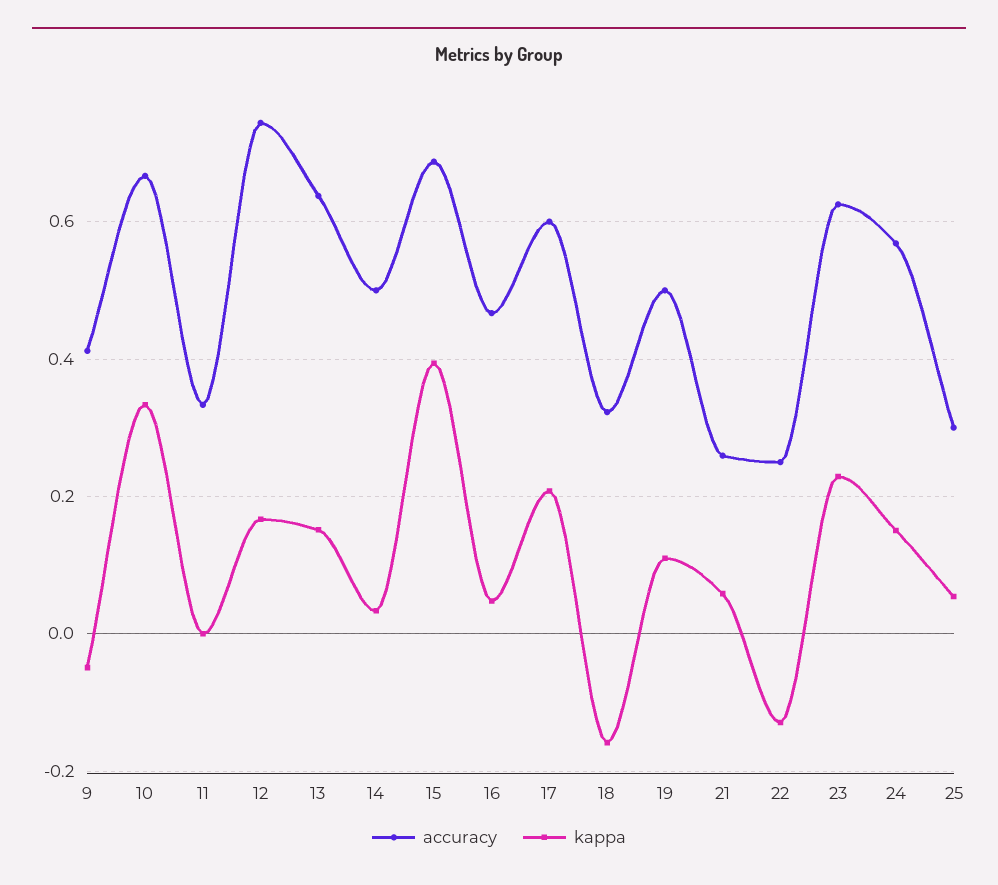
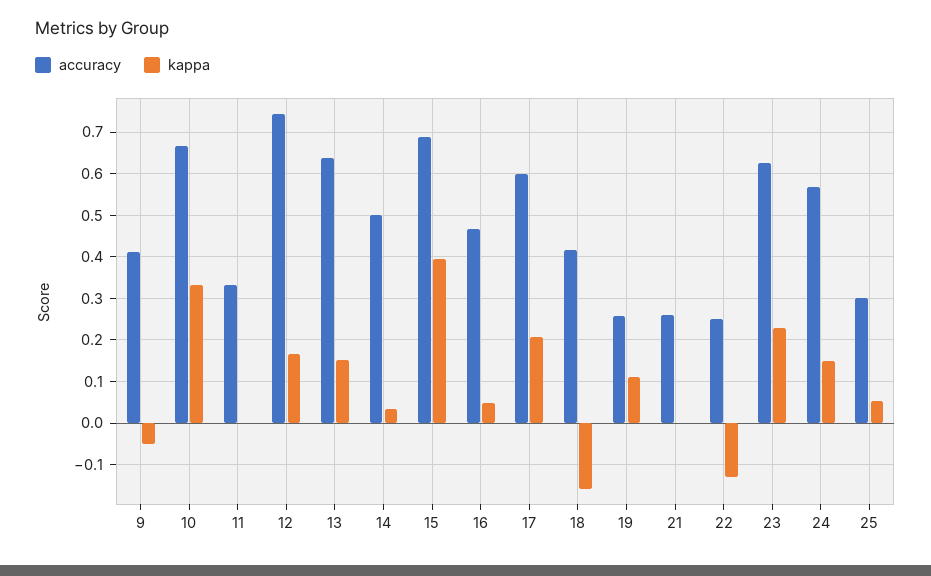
  {
    "accuracy": {
      "9": 0.42,
      "10": 0.66,
      "11": 0.34,
      "12": 0.74,
      "13": 0.64,
      "14": 0.5,
      "15": 0.68,
      "16": 0.46,
      "17": 0.6,
-     "18": 0.32,
+     "18": 0.42,
-     "19": 0.5,
+     "19": 0.26,
      "21": 0.26,
      "22": 0.26,
      "23": 0.62,
      "24": 0.56,
      "25": 0.3
    },
    "kappa": {
      "9": -0.04,
      "10": 0.34,
      "11": 0,
      "12": 0.16,
      "13": 0.16,
      "14": 0.04,
      "15": 0.4,
      "16": 0.04,
      "17": 0.2,
      "18": -0.16,
      "19": 0.1,
-     "21": 0.06,
+     "21": 0,
      "22": -0.12,
      "23": 0.22,
      "24": 0.16,
      "25": 0.06
    }
  }

